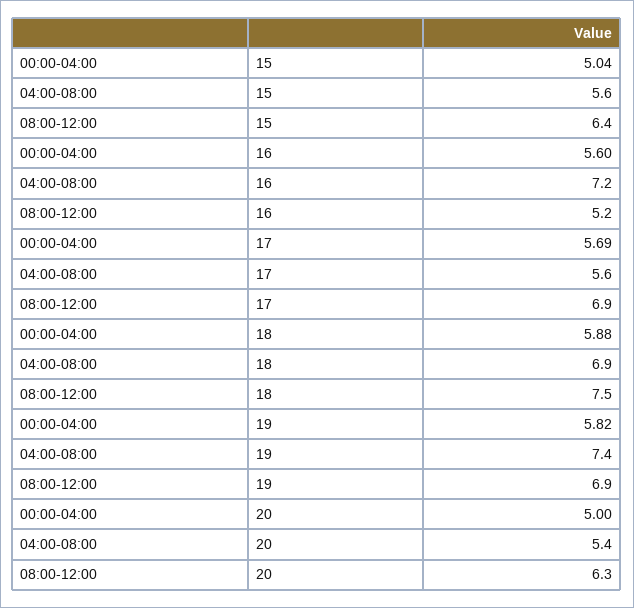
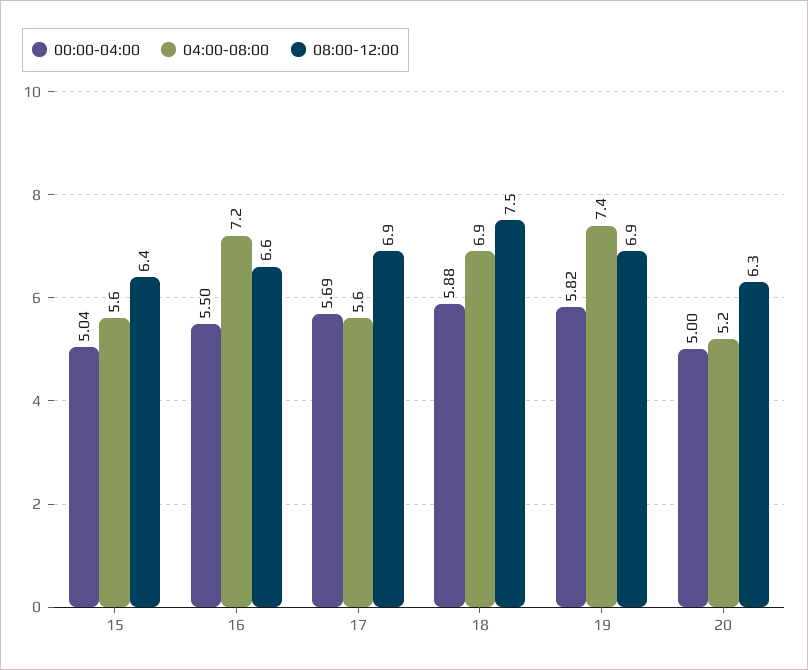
  {
    "00:00-04:00": {
      "15": 5.04,
-     "16": 5.6,
+     "16": 5.5,
      "17": 5.69,
      "18": 5.88,
      "19": 5.82,
      "20": 5
    },
    "04:00-08:00": {
      "15": 5.6,
      "16": 7.2,
      "17": 5.6,
      "18": 6.9,
      "19": 7.4,
-     "20": 5.4
+     "20": 5.2
    },
    "08:00-12:00": {
      "15": 6.4,
-     "16": 5.2,
+     "16": 6.6,
      "17": 6.9,
      "18": 7.5,
      "19": 6.9,
      "20": 6.3
    }
  }

